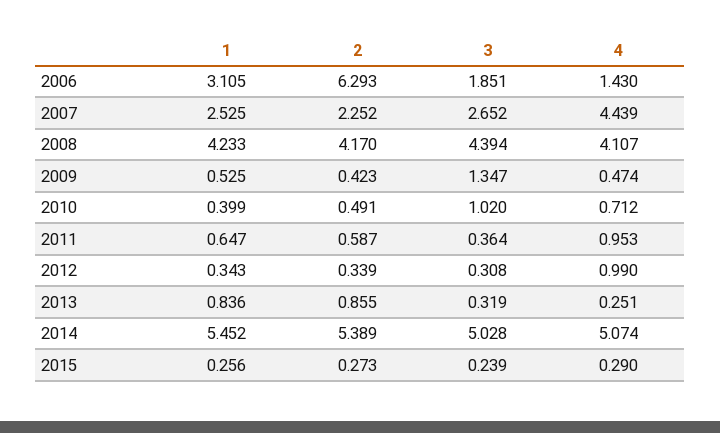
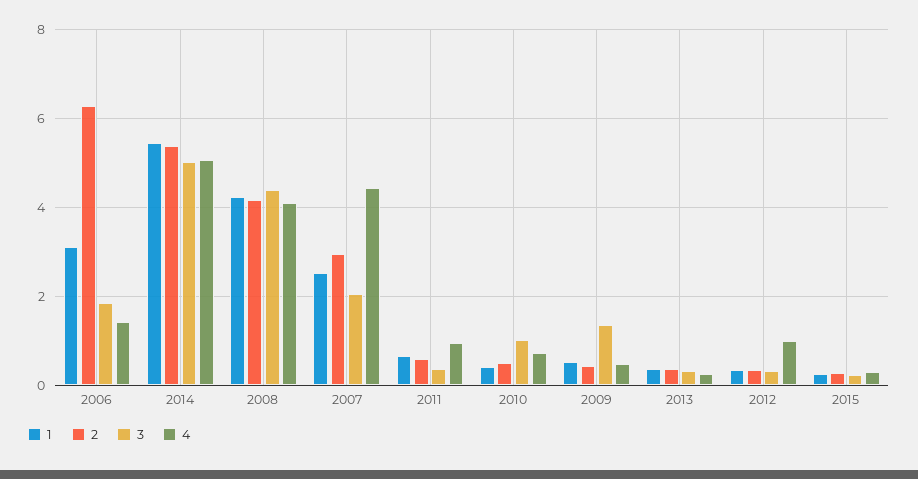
  {
    "1": {
      "2006": 3.105,
      "2007": 2.525,
      "2008": 4.233,
      "2009": 0.525,
      "2010": 0.399,
      "2011": 0.647,
      "2012": 0.343,
-     "2013": 0.836,
+     "2013": 0.4,
      "2014": 5.452,
      "2015": 0.256
    },
    "2": {
      "2006": 6.293,
-     "2007": 2.252,
+     "2007": 3,
      "2008": 4.17,
      "2009": 0.423,
      "2010": 0.491,
      "2011": 0.587,
      "2012": 0.339,
-     "2013": 0.855,
+     "2013": 0.4,
      "2014": 5.389,
      "2015": 0.273
    },
    "3": {
      "2006": 1.851,
-     "2007": 2.652,
+     "2007": 2,
      "2008": 4.394,
      "2009": 1.347,
      "2010": 1.02,
      "2011": 0.364,
      "2012": 0.308,
      "2013": 0.319,
      "2014": 5.028,
      "2015": 0.239
    },
    "4": {
      "2006": 1.43,
      "2007": 4.439,
      "2008": 4.107,
      "2009": 0.474,
      "2010": 0.712,
      "2011": 0.953,
      "2012": 0.99,
      "2013": 0.251,
      "2014": 5.074,
      "2015": 0.29
    }
  }

